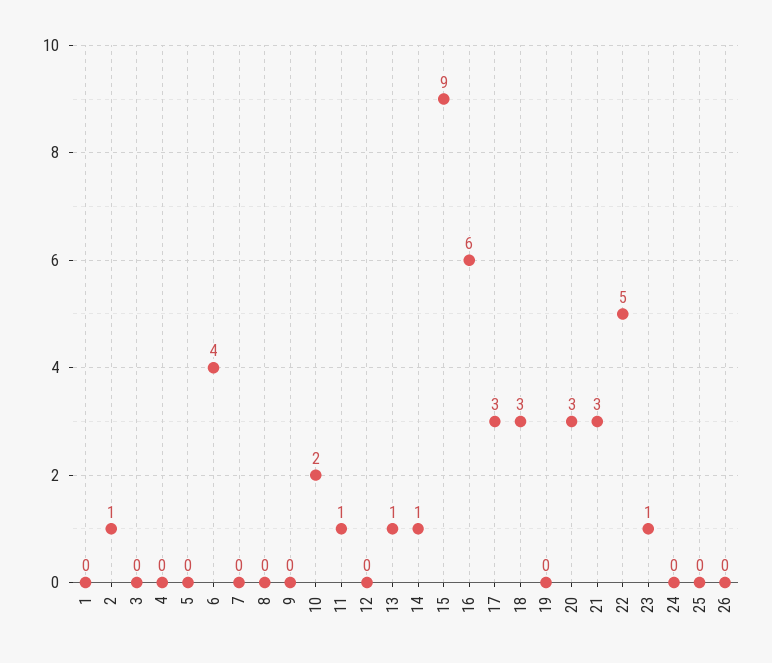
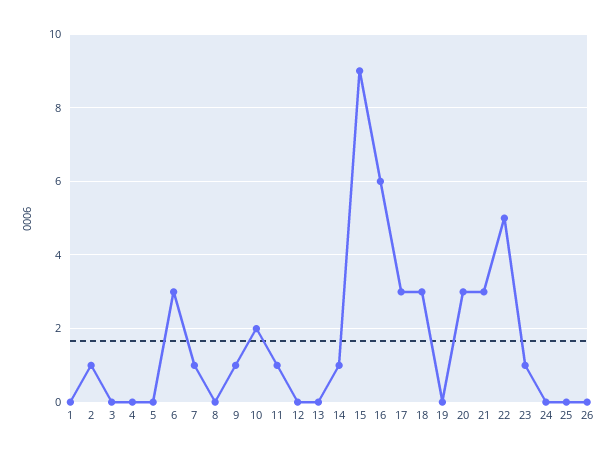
  {
    "1": 0,
    "2": 1,
    "3": 0,
    "4": 0,
    "5": 0,
-   "6": 4,
+   "6": 3,
-   "7": 0,
+   "7": 1,
    "8": 0,
-   "9": 0,
+   "9": 1,
    "10": 2,
    "11": 1,
    "12": 0,
-   "13": 1,
+   "13": 0,
    "14": 1,
    "15": 9,
    "16": 6,
    "17": 3,
    "18": 3,
    "19": 0,
    "20": 3,
    "21": 3,
    "22": 5,
    "23": 1,
    "24": 0,
    "25": 0,
    "26": 0
  }

